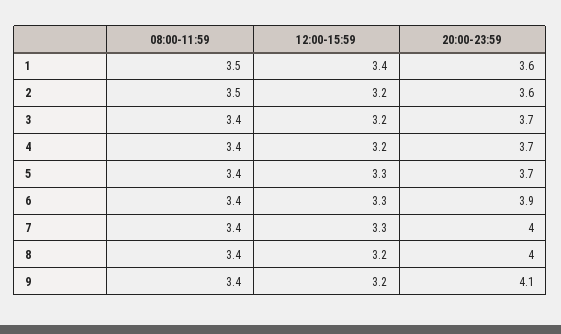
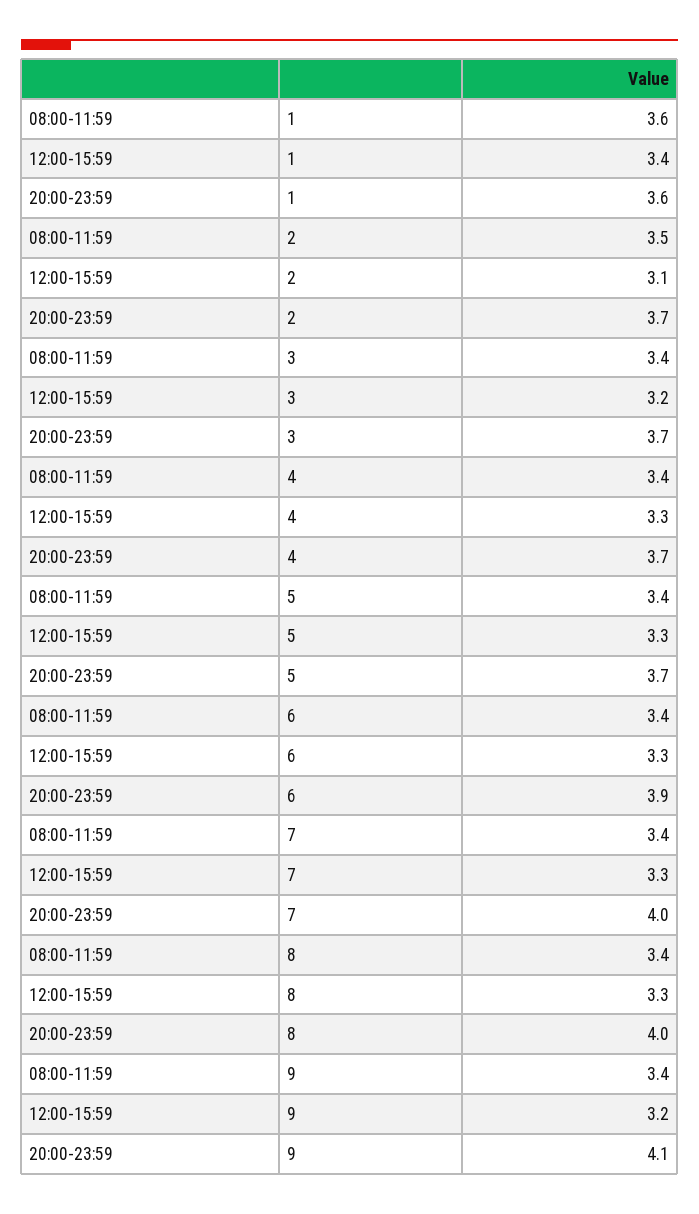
  {
    "08:00-11:59": {
-     "1": 3.5,
+     "1": 3.6,
      "2": 3.5,
      "3": 3.4,
      "4": 3.4,
      "5": 3.4,
      "6": 3.4,
      "7": 3.4,
      "8": 3.4,
      "9": 3.4
    },
    "12:00-15:59": {
      "1": 3.4,
-     "2": 3.2,
+     "2": 3.1,
      "3": 3.2,
-     "4": 3.2,
+     "4": 3.3,
      "5": 3.3,
      "6": 3.3,
      "7": 3.3,
-     "8": 3.2,
+     "8": 3.3,
      "9": 3.2
    },
    "20:00-23:59": {
      "1": 3.6,
-     "2": 3.6,
+     "2": 3.7,
      "3": 3.7,
      "4": 3.7,
      "5": 3.7,
      "6": 3.9,
      "7": 4,
      "8": 4,
      "9": 4.1
    }
  }

